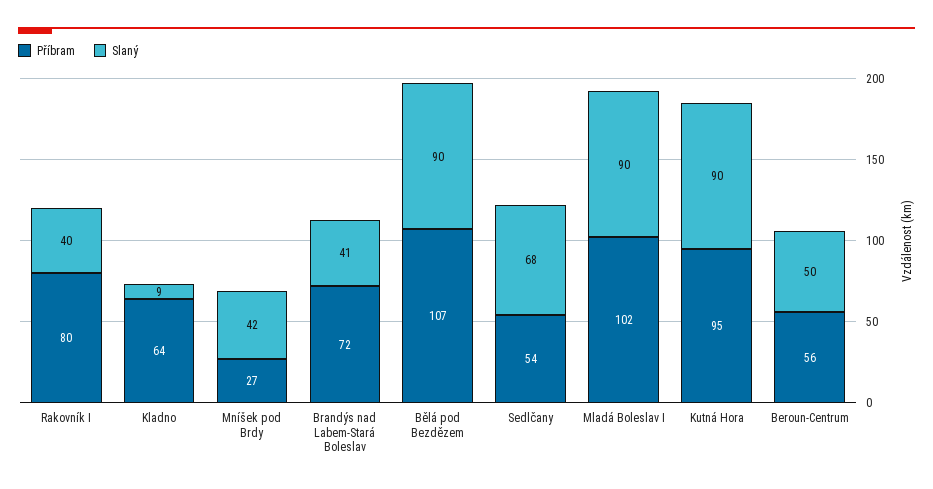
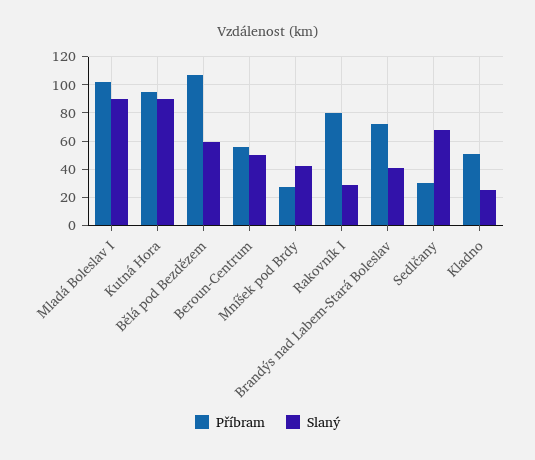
  {
    "Příbram": {
      "Rakovník I": 80,
-     "Kladno": 64,
+     "Kladno": 50,
      "Mníšek pod Brdy": 27,
      "Brandýs nad Labem-Stará Boleslav": 72,
      "Bělá pod Bezdězem": 107,
-     "Sedlčany": 54,
+     "Sedlčany": 30,
      "Mladá Boleslav I": 102,
      "Kutná Hora": 95,
      "Beroun-Centrum": 56
    },
    "Slaný": {
-     "Rakovník I": 40,
+     "Rakovník I": 30,
-     "Kladno": 9,
+     "Kladno": 25,
      "Mníšek pod Brdy": 42,
      "Brandýs nad Labem-Stará Boleslav": 41,
-     "Bělá pod Bezdězem": 90,
+     "Bělá pod Bezdězem": 60,
      "Sedlčany": 68,
      "Mladá Boleslav I": 90,
      "Kutná Hora": 90,
      "Beroun-Centrum": 50
    }
  }

